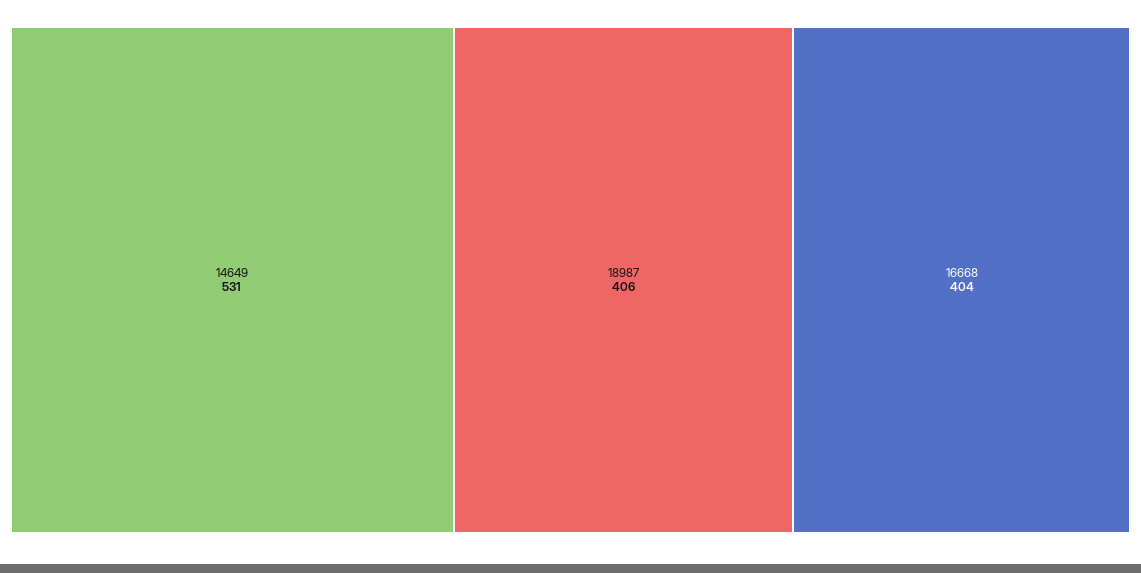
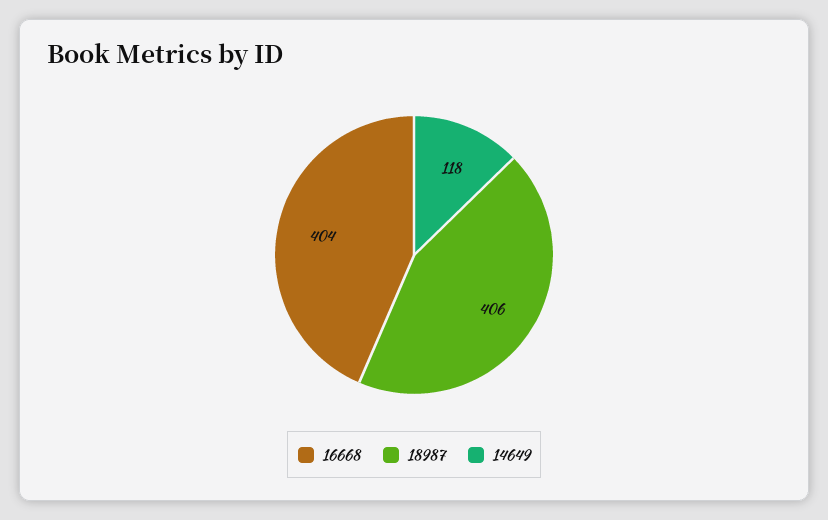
  {
-   "14649": 531,
+   "14649": 118,
    "18987": 406,
    "16668": 404
  }

